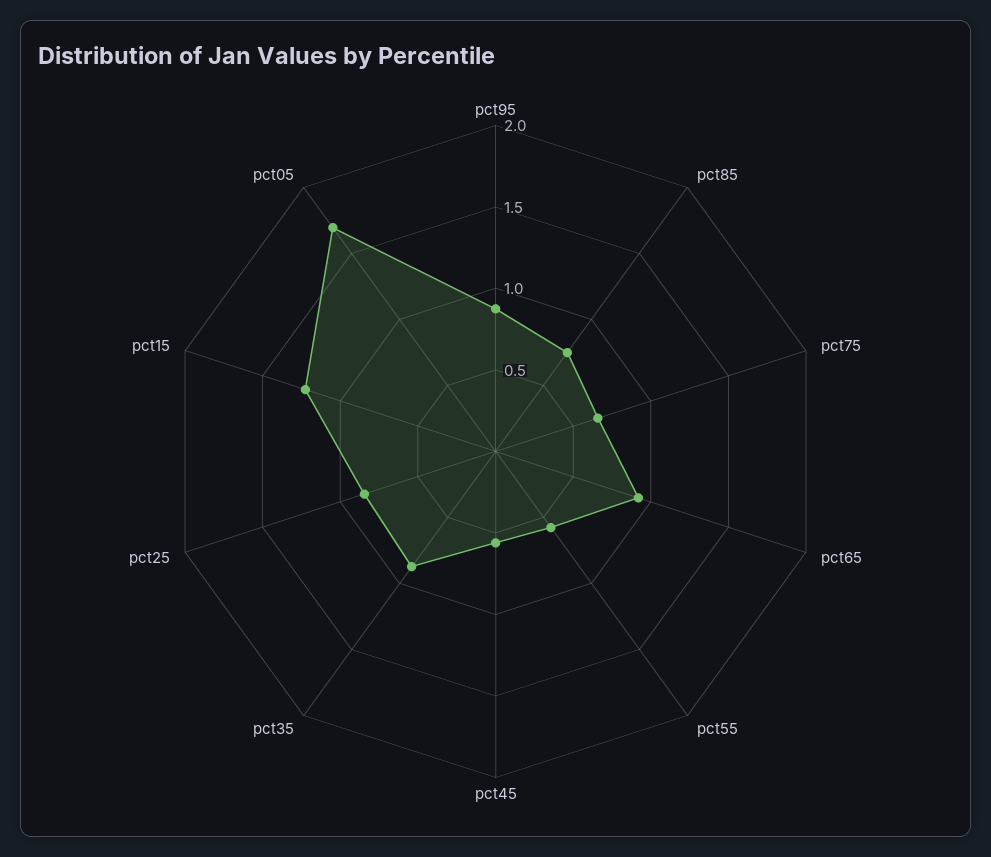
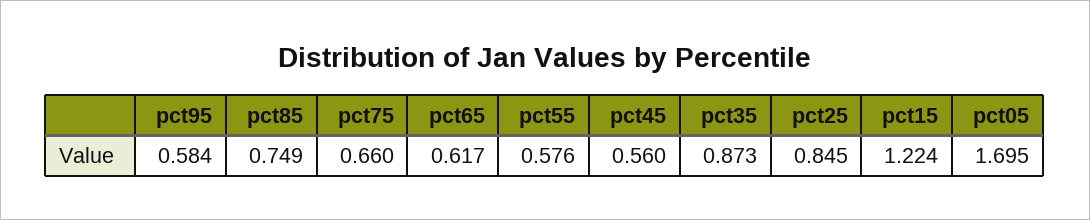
  {
-   "pct95": 0.9,
+   "pct95": 0.584,
    "pct85": 0.749,
    "pct75": 0.66,
-   "pct65": 0.9,
+   "pct65": 0.617,
    "pct55": 0.576,
    "pct45": 0.56,
    "pct35": 0.873,
    "pct25": 0.845,
    "pct15": 1.224,
    "pct05": 1.695
  }

